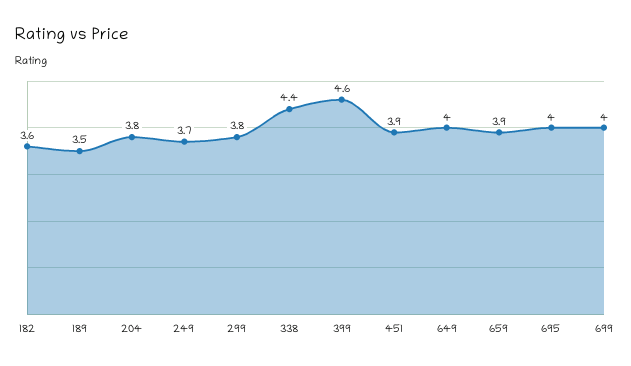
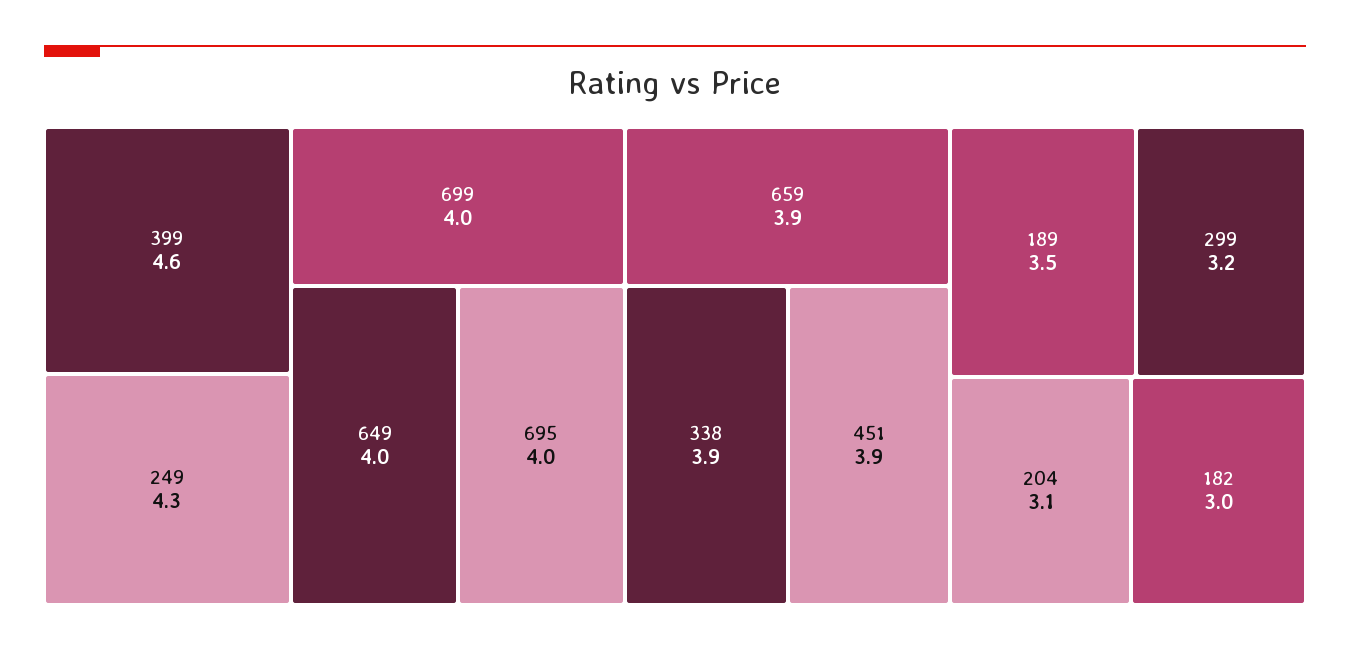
  {
-   "182": 3.6,
+   "182": 3,
    "189": 3.5,
-   "204": 3.8,
+   "204": 3.1,
-   "249": 3.7,
+   "249": 4.3,
-   "299": 3.8,
+   "299": 3.2,
-   "338": 4.4,
+   "338": 3.9,
    "399": 4.6,
    "451": 3.9,
    "649": 4,
    "659": 3.9,
    "695": 4,
    "699": 4
  }

